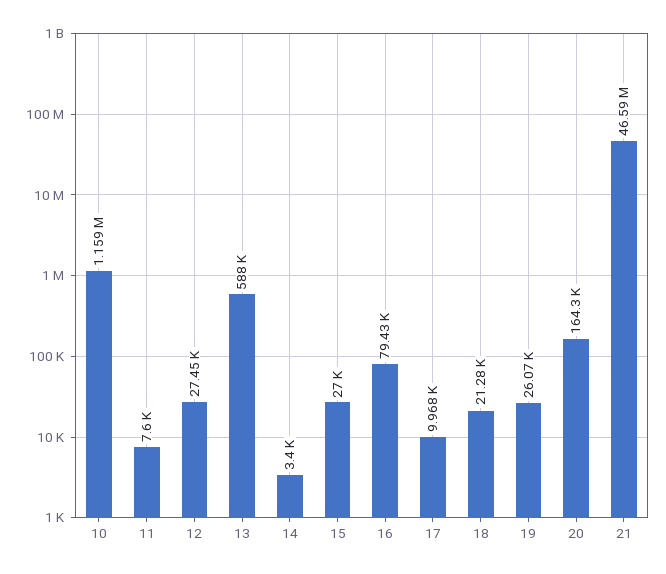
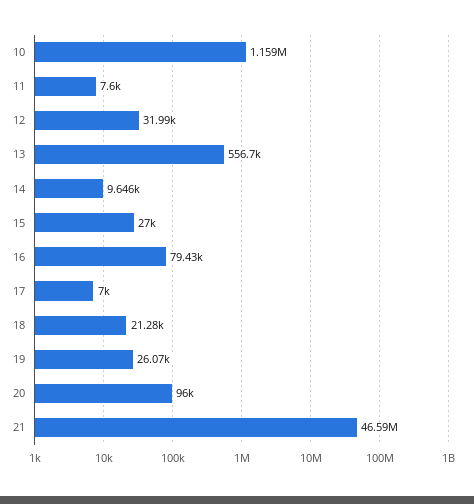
  {
    "10": 1159000,
    "11": 7600,
-   "12": 27450,
+   "12": 31990,
-   "13": 588000,
+   "13": 556700,
-   "14": 3400,
+   "14": 9646,
    "15": 27000,
    "16": 79430,
-   "17": 9968,
+   "17": 7000,
    "18": 21280,
    "19": 26070,
-   "20": 164300,
+   "20": 96000,
    "21": 46590000
  }

